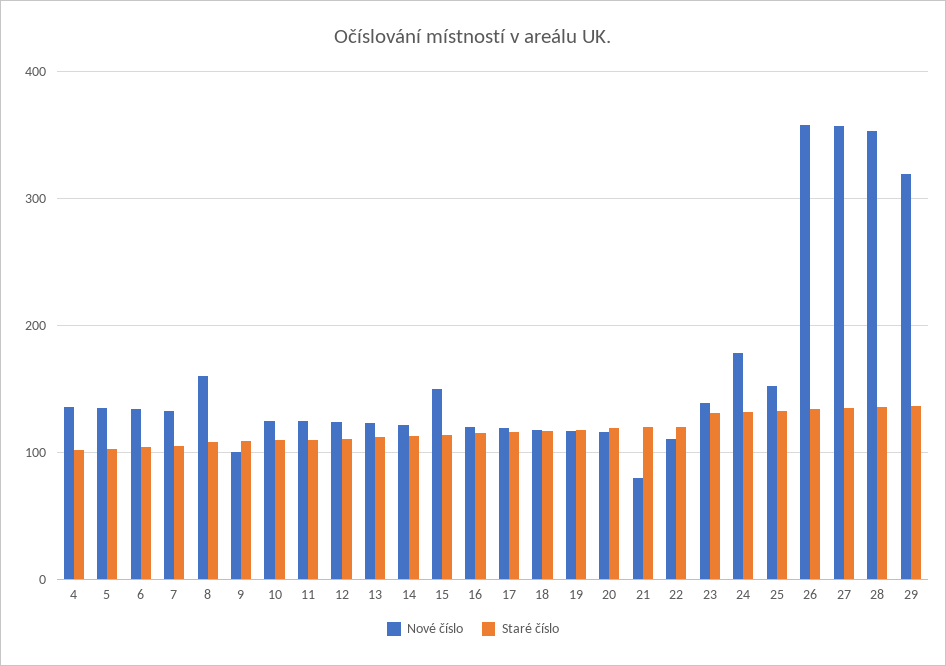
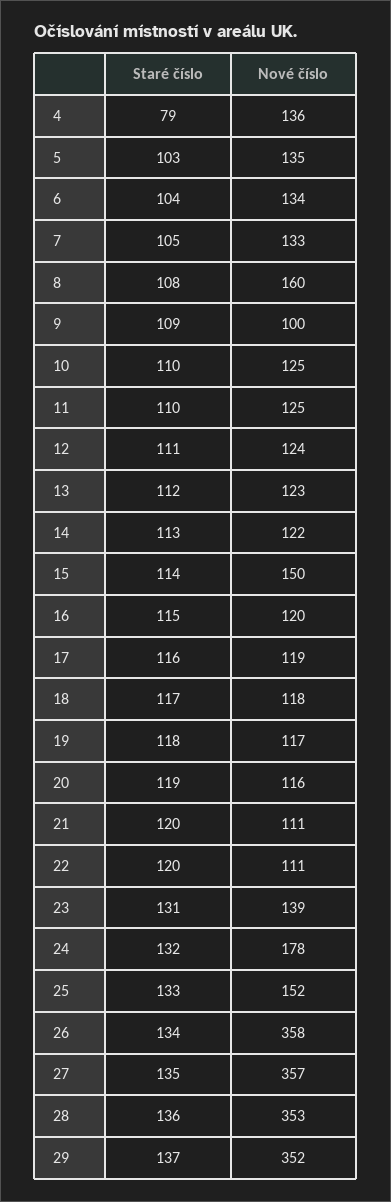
  {
    "Nové číslo": {
      "4": 136,
      "5": 135,
      "6": 134,
      "7": 133,
      "8": 160,
      "9": 100,
      "10": 125,
      "11": 125,
      "12": 124,
      "13": 123,
      "14": 122,
      "15": 150,
      "16": 120,
      "17": 119,
      "18": 118,
      "19": 117,
      "20": 116,
-     "21": 80,
+     "21": 111,
      "22": 111,
      "23": 139,
      "24": 178,
      "25": 152,
      "26": 358,
      "27": 357,
      "28": 353,
-     "29": 320
+     "29": 352
    },
    "Staré číslo": {
-     "4": 100,
+     "4": 79,
      "5": 103,
      "6": 104,
      "7": 105,
      "8": 108,
      "9": 109,
      "10": 110,
      "11": 110,
      "12": 111,
      "13": 112,
      "14": 113,
      "15": 114,
      "16": 115,
      "17": 116,
      "18": 117,
      "19": 118,
      "20": 119,
      "21": 120,
      "22": 120,
      "23": 131,
      "24": 132,
      "25": 133,
      "26": 134,
      "27": 135,
      "28": 136,
      "29": 137
    }
  }

